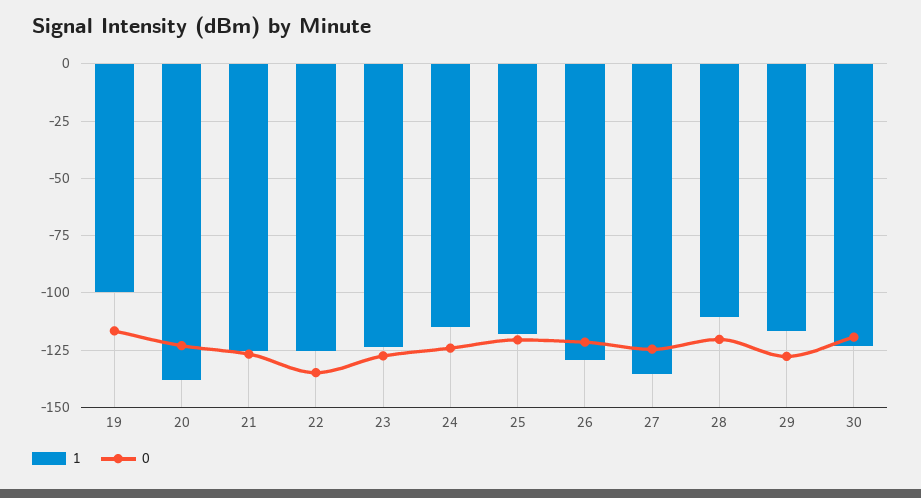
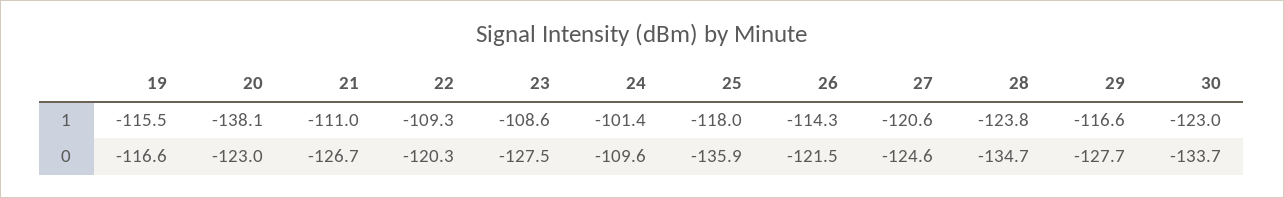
  {
    "1": {
-     "19": -100,
+     "19": -115.5,
      "20": -138.1,
-     "21": -125,
+     "21": -111,
-     "22": -125,
+     "22": -109.3,
-     "23": -125,
+     "23": -108.6,
-     "24": -115,
+     "24": -101.4,
      "25": -118,
-     "26": -130,
+     "26": -114.3,
-     "27": -135,
+     "27": -120.6,
-     "28": -110,
+     "28": -123.8,
      "29": -116.6,
      "30": -123
    },
    "0": {
      "19": -116.6,
      "20": -123,
      "21": -126.7,
-     "22": -135,
+     "22": -120.3,
      "23": -127.5,
-     "24": -125,
+     "24": -109.6,
-     "25": -120,
+     "25": -135.9,
      "26": -121.5,
      "27": -124.6,
-     "28": -120,
+     "28": -134.7,
      "29": -127.7,
-     "30": -120
+     "30": -133.7
    }
  }

